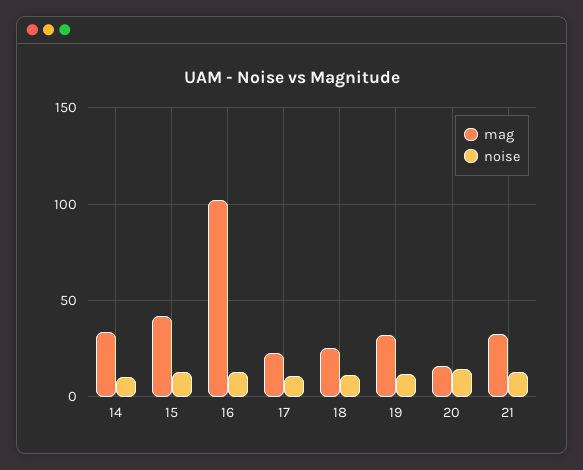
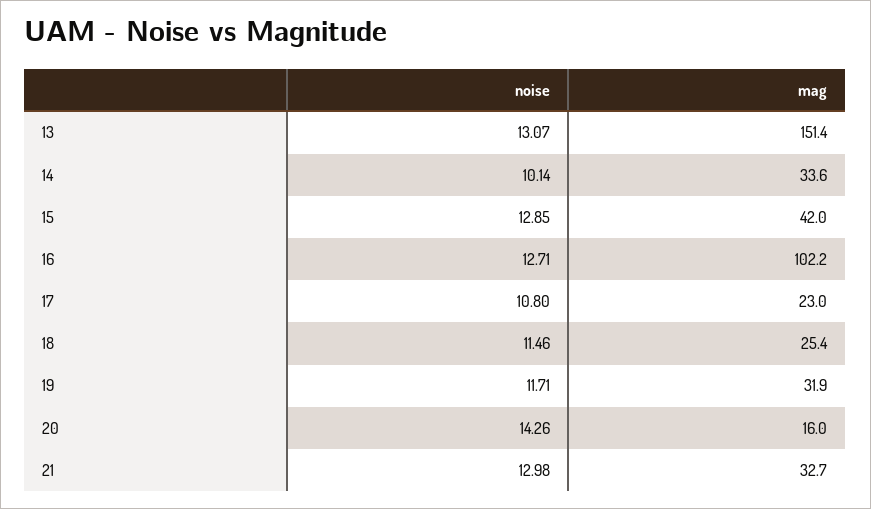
  {
    "mag": {
      "14": 33.6,
      "15": 42,
      "16": 102.2,
      "17": 23,
      "18": 25.4,
      "19": 31.9,
      "20": 16,
-     "21": 32.7
+     "21": 32.7,
+     "13": 151.4
    },
    "noise": {
      "14": 10.14,
      "15": 12.85,
      "16": 12.71,
      "17": 10.8,
      "18": 11.46,
      "19": 11.71,
      "20": 14.26,
-     "21": 12.98
+     "21": 12.98,
+     "13": 13.07
    }
  }

